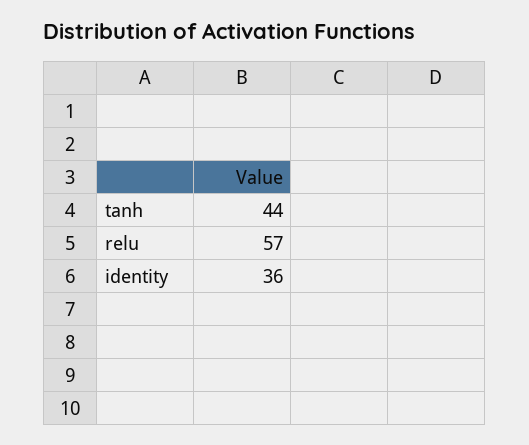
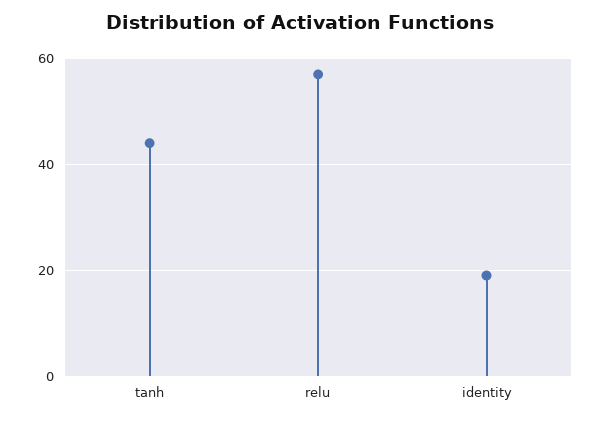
  {
    "tanh": 44,
    "relu": 57,
-   "identity": 36
+   "identity": 20
  }

